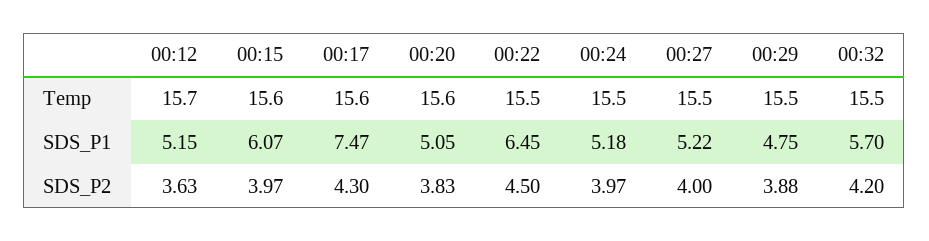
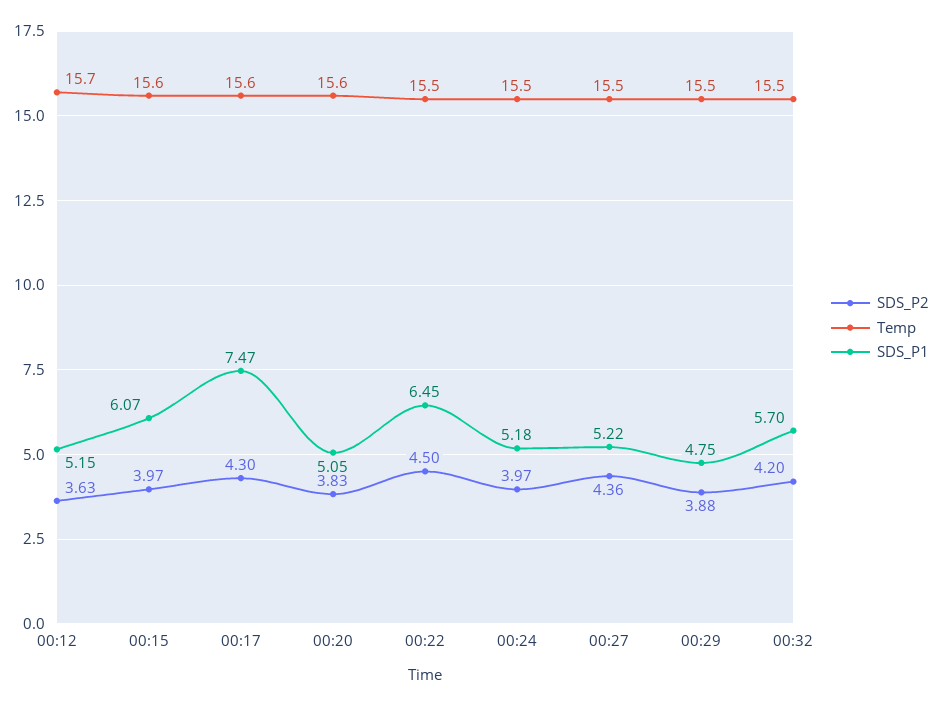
  {
    "Temp": {
      "00:12": 15.7,
      "00:15": 15.6,
      "00:17": 15.6,
      "00:20": 15.6,
      "00:22": 15.5,
      "00:24": 15.5,
      "00:27": 15.5,
      "00:29": 15.5,
      "00:32": 15.5
    },
    "SDS_P1": {
      "00:12": 5.15,
      "00:15": 6.07,
      "00:17": 7.47,
      "00:20": 5.05,
      "00:22": 6.45,
      "00:24": 5.18,
      "00:27": 5.22,
      "00:29": 4.75,
      "00:32": 5.7
    },
    "SDS_P2": {
      "00:12": 3.63,
      "00:15": 3.97,
      "00:17": 4.3,
      "00:20": 3.83,
      "00:22": 4.5,
      "00:24": 3.97,
-     "00:27": 4,
+     "00:27": 4.36,
      "00:29": 3.88,
      "00:32": 4.2
    }
  }

